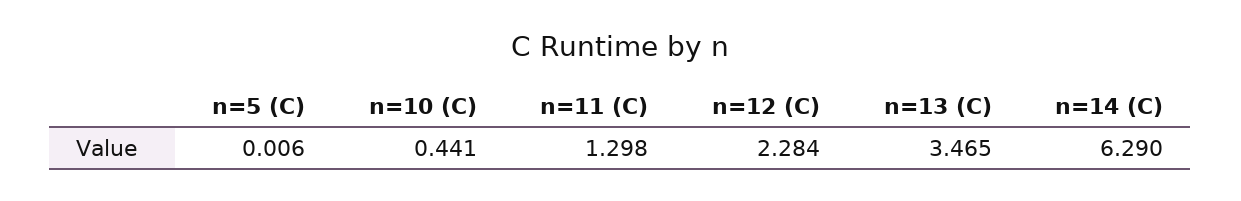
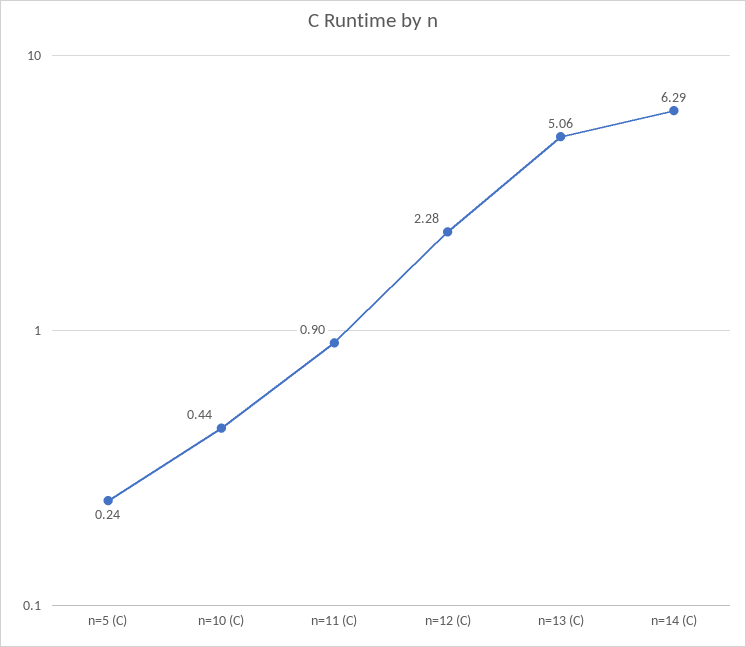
  {
-   "n=5 (C)": 0.006,
+   "n=5 (C)": 0.24,
    "n=10 (C)": 0.441,
-   "n=11 (C)": 1.298,
+   "n=11 (C)": 0.9,
    "n=12 (C)": 2.284,
-   "n=13 (C)": 3.465,
+   "n=13 (C)": 5.06,
    "n=14 (C)": 6.29
  }

